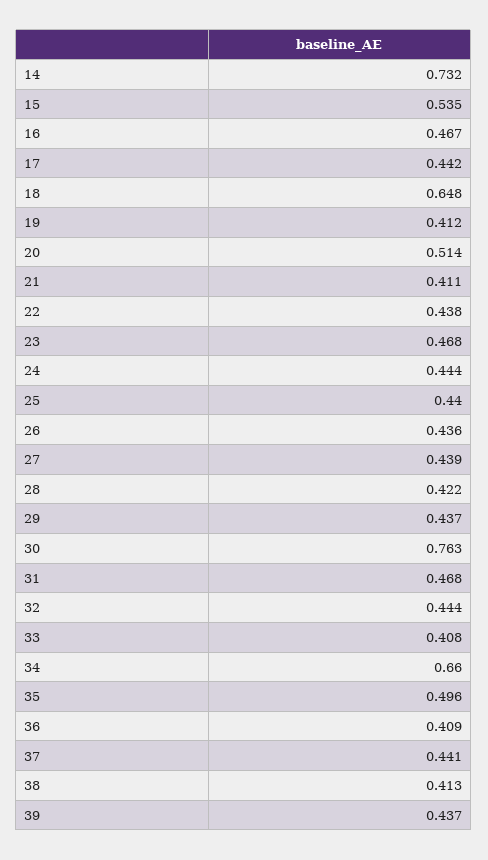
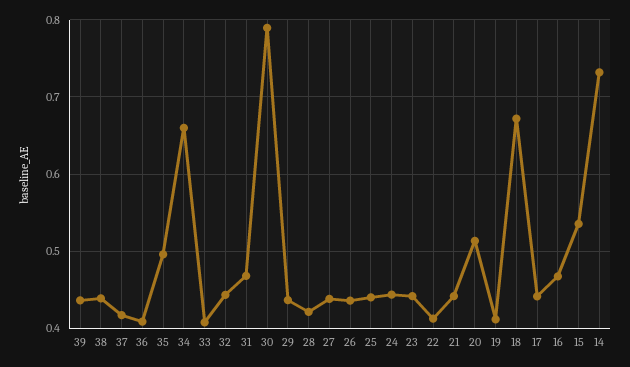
  {
    "14": 0.732,
    "15": 0.535,
    "16": 0.467,
    "17": 0.442,
-   "18": 0.648,
+   "18": 0.67,
    "19": 0.412,
    "20": 0.514,
-   "21": 0.411,
+   "21": 0.44,
-   "22": 0.438,
+   "22": 0.41,
-   "23": 0.468,
+   "23": 0.44,
    "24": 0.444,
    "25": 0.44,
    "26": 0.436,
    "27": 0.439,
    "28": 0.422,
    "29": 0.437,
-   "30": 0.763,
+   "30": 0.79,
    "31": 0.468,
    "32": 0.444,
    "33": 0.408,
    "34": 0.66,
    "35": 0.496,
    "36": 0.409,
-   "37": 0.441,
+   "37": 0.42,
-   "38": 0.413,
+   "38": 0.44,
    "39": 0.437
  }

